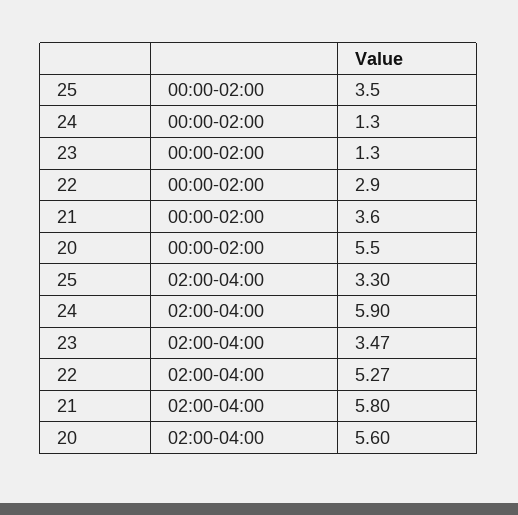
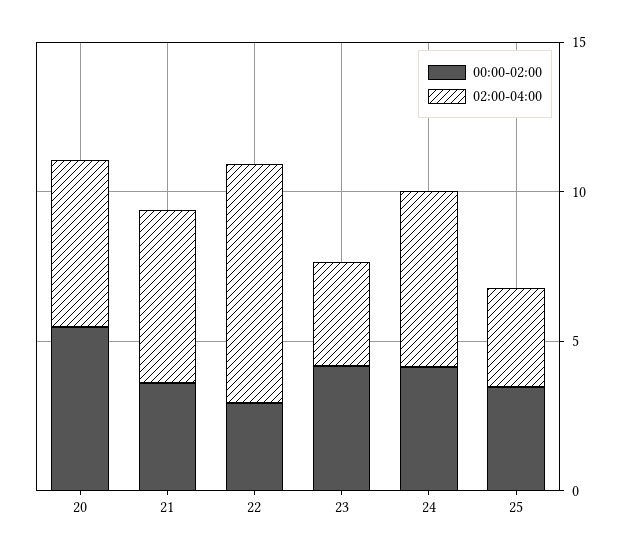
  {
    "00:00-02:00": {
      "25": 3.5,
-     "24": 1.3,
+     "24": 4,
-     "23": 1.3,
+     "23": 4,
      "22": 2.9,
      "21": 3.6,
      "20": 5.5
    },
    "02:00-04:00": {
      "25": 3.3,
      "24": 5.9,
      "23": 3.47,
-     "22": 5.27,
+     "22": 8,
      "21": 5.8,
      "20": 5.6
    }
  }

